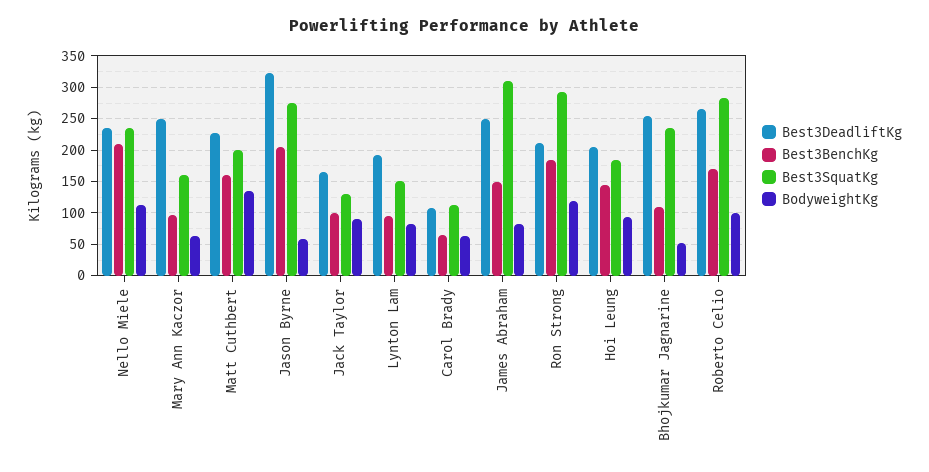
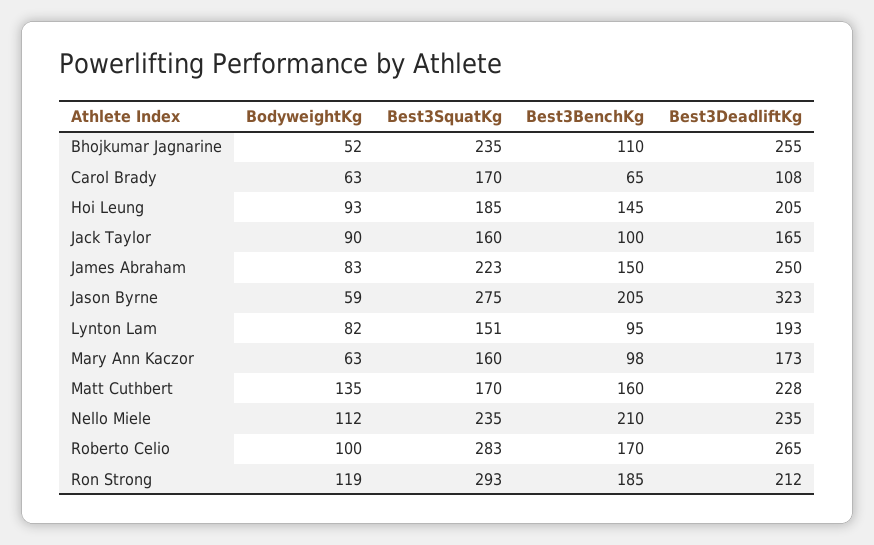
  {
    "Best3DeadliftKg": {
      "Nello Miele": 235,
-     "Mary Ann Kaczor": 250,
+     "Mary Ann Kaczor": 173,
      "Matt Cuthbert": 228,
      "Jason Byrne": 323,
      "Jack Taylor": 165,
      "Lynton Lam": 193,
      "Carol Brady": 108,
      "James Abraham": 250,
      "Ron Strong": 212,
      "Hoi Leung": 205,
      "Bhojkumar Jagnarine": 255,
      "Roberto Celio": 265
    },
    "Best3BenchKg": {
      "Nello Miele": 210,
      "Mary Ann Kaczor": 98,
      "Matt Cuthbert": 160,
      "Jason Byrne": 205,
      "Jack Taylor": 100,
      "Lynton Lam": 95,
      "Carol Brady": 65,
      "James Abraham": 150,
      "Ron Strong": 185,
      "Hoi Leung": 145,
      "Bhojkumar Jagnarine": 110,
      "Roberto Celio": 170
    },
    "Best3SquatKg": {
      "Nello Miele": 235,
      "Mary Ann Kaczor": 160,
-     "Matt Cuthbert": 200,
+     "Matt Cuthbert": 170,
      "Jason Byrne": 275,
-     "Jack Taylor": 130,
+     "Jack Taylor": 160,
      "Lynton Lam": 151,
-     "Carol Brady": 110,
+     "Carol Brady": 170,
-     "James Abraham": 310,
+     "James Abraham": 223,
      "Ron Strong": 293,
      "Hoi Leung": 185,
      "Bhojkumar Jagnarine": 235,
      "Roberto Celio": 283
    },
    "BodyweightKg": {
      "Nello Miele": 112,
      "Mary Ann Kaczor": 63,
      "Matt Cuthbert": 135,
      "Jason Byrne": 59,
      "Jack Taylor": 90,
      "Lynton Lam": 82,
      "Carol Brady": 63,
      "James Abraham": 83,
      "Ron Strong": 119,
      "Hoi Leung": 93,
      "Bhojkumar Jagnarine": 52,
      "Roberto Celio": 100
    }
  }

